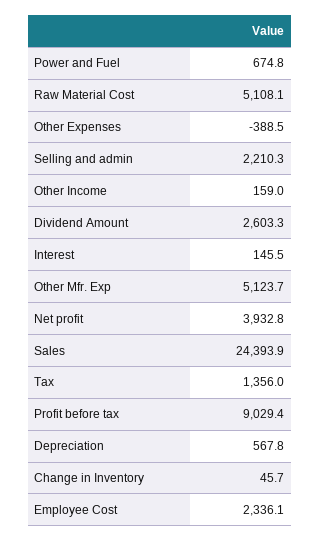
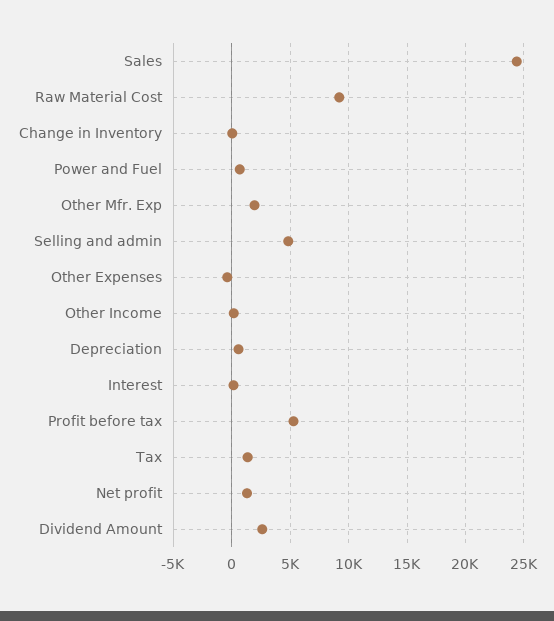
  {
    "Power and Fuel": 674.8,
-   "Raw Material Cost": 5108.1,
+   "Raw Material Cost": 9000,
    "Other Expenses": -388.5,
-   "Selling and admin": 2210.3,
+   "Selling and admin": 5000,
    "Other Income": 159,
    "Dividend Amount": 2603.3,
    "Interest": 145.5,
-   "Other Mfr. Exp": 5123.7,
+   "Other Mfr. Exp": 2000,
-   "Net profit": 3932.8,
+   "Net profit": 1000,
    "Sales": 24393.9,
    "Tax": 1356,
-   "Profit before tax": 9029.4,
+   "Profit before tax": 5000,
    "Depreciation": 567.8,
-   "Change in Inventory": 45.7,
+   "Change in Inventory": 45.7
-   "Employee Cost": 2336.1
  }

